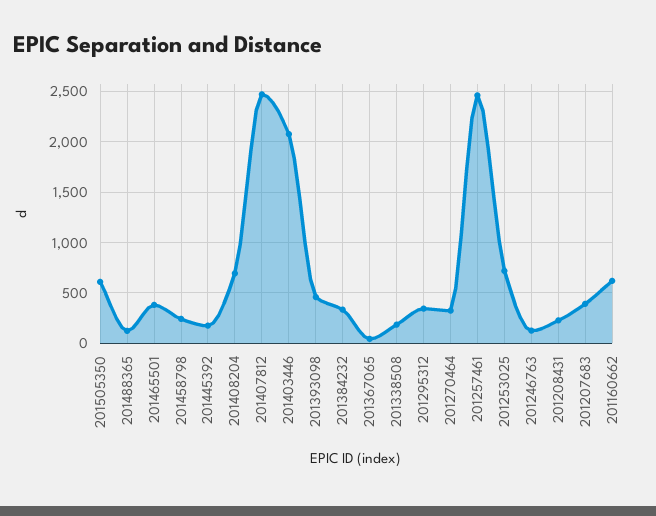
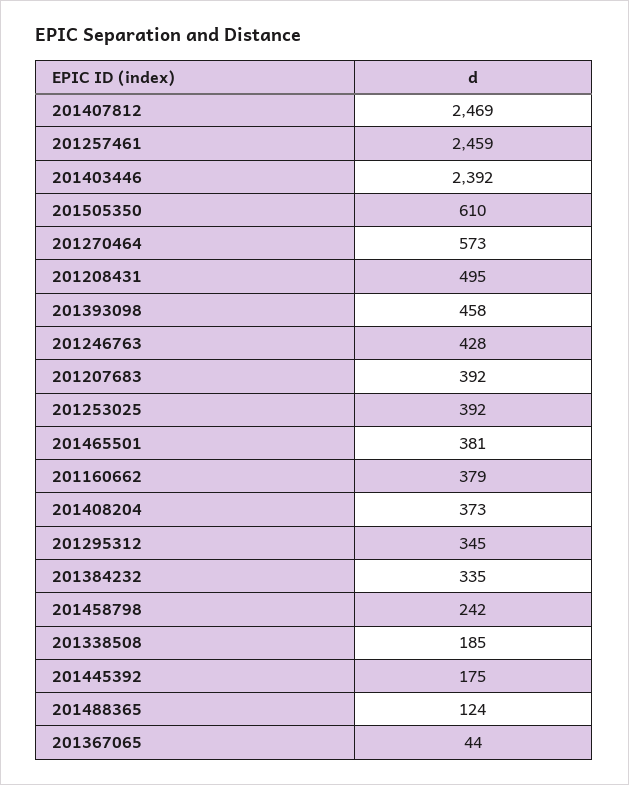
  {
    "201505350": 610,
    "201488365": 124,
    "201465501": 381,
    "201458798": 242,
    "201445392": 175,
-   "201408204": 700,
+   "201408204": 373,
    "201407812": 2469,
-   "201403446": 2100,
+   "201403446": 2392,
    "201393098": 458,
    "201384232": 335,
    "201367065": 44,
    "201338508": 185,
    "201295312": 345,
-   "201270464": 300,
+   "201270464": 573,
    "201257461": 2459,
-   "201253025": 700,
+   "201253025": 392,
-   "201246763": 100,
+   "201246763": 428,
-   "201208431": 200,
+   "201208431": 495,
    "201207683": 392,
-   "201160662": 600
+   "201160662": 379
  }

